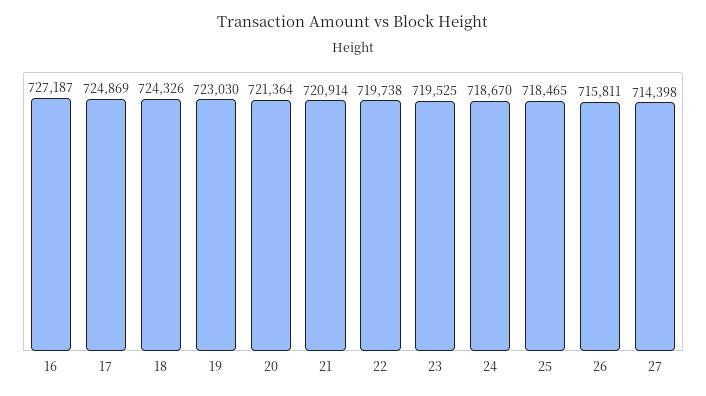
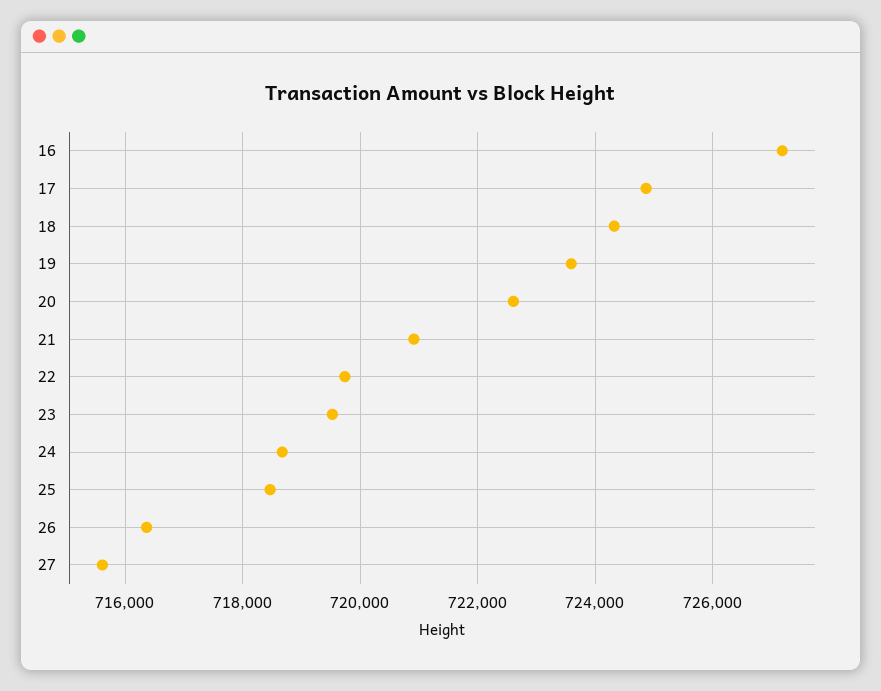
  {
    "16": 727187,
    "17": 724869,
    "18": 724326,
-   "19": 723030,
+   "19": 723600,
-   "20": 721364,
+   "20": 722600,
    "21": 720914,
    "22": 719738,
    "23": 719525,
    "24": 718670,
    "25": 718465,
-   "26": 715811,
+   "26": 716400,
-   "27": 714398
+   "27": 715600
  }

